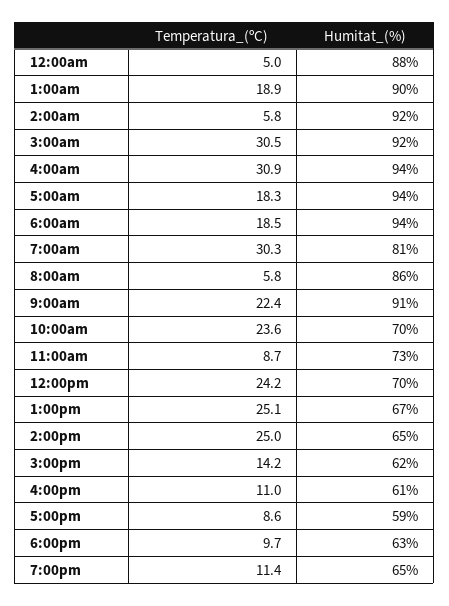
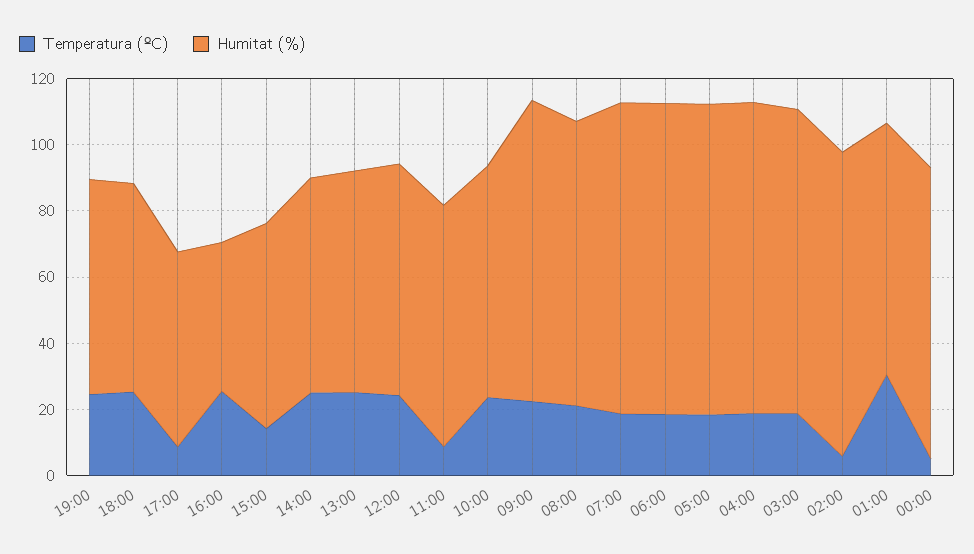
  {
    "Temperatura_(ºC)": {
      "12:00am": 5,
-     "1:00am": 18.9,
+     "1:00am": 30,
      "2:00am": 5.8,
-     "3:00am": 30.5,
+     "3:00am": 20,
-     "4:00am": 30.9,
+     "4:00am": 20,
      "5:00am": 18.3,
      "6:00am": 18.5,
-     "7:00am": 30.3,
+     "7:00am": 20,
-     "8:00am": 5.8,
+     "8:00am": 20,
      "9:00am": 22.4,
      "10:00am": 23.6,
      "11:00am": 8.7,
      "12:00pm": 24.2,
      "1:00pm": 25.1,
      "2:00pm": 25,
      "3:00pm": 14.2,
-     "4:00pm": 11,
+     "4:00pm": 25,
      "5:00pm": 8.6,
-     "6:00pm": 9.7,
+     "6:00pm": 25,
-     "7:00pm": 11.4
+     "7:00pm": 25
    },
    "Humitat_(%)": {
      "12:00am": 88,
-     "1:00am": 90,
+     "1:00am": 75,
      "2:00am": 92,
      "3:00am": 92,
      "4:00am": 94,
      "5:00am": 94,
      "6:00am": 94,
-     "7:00am": 81,
+     "7:00am": 95,
      "8:00am": 86,
      "9:00am": 91,
      "10:00am": 70,
      "11:00am": 73,
      "12:00pm": 70,
      "1:00pm": 67,
      "2:00pm": 65,
      "3:00pm": 62,
-     "4:00pm": 61,
+     "4:00pm": 45,
      "5:00pm": 59,
      "6:00pm": 63,
      "7:00pm": 65
    }
  }

